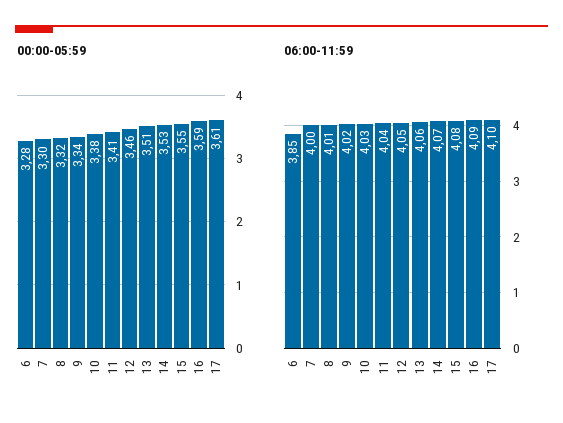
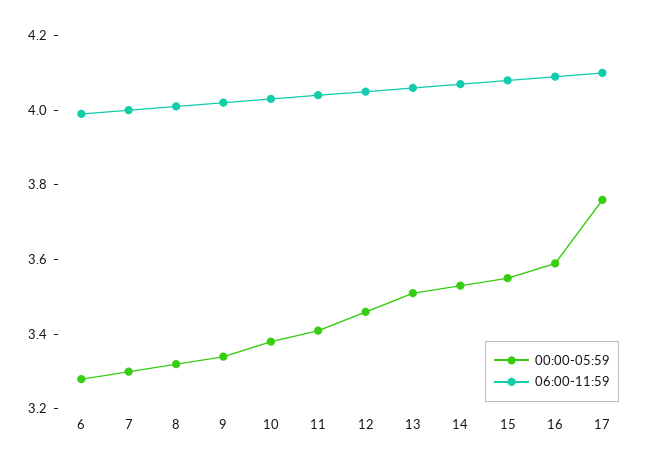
  {
    "00:00-05:59": {
      "6": 3.28,
      "7": 3.3,
      "8": 3.32,
      "9": 3.34,
      "10": 3.38,
      "11": 3.41,
      "12": 3.46,
      "13": 3.51,
      "14": 3.53,
      "15": 3.55,
      "16": 3.59,
-     "17": 3.61
+     "17": 3.75
    },
    "06:00-11:59": {
-     "6": 3.85,
+     "6": 4,
      "7": 4,
      "8": 4.01,
      "9": 4.02,
      "10": 4.03,
      "11": 4.04,
      "12": 4.05,
      "13": 4.06,
      "14": 4.07,
      "15": 4.08,
      "16": 4.09,
      "17": 4.1
    }
  }

